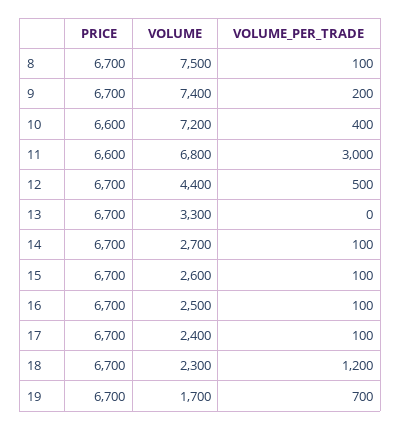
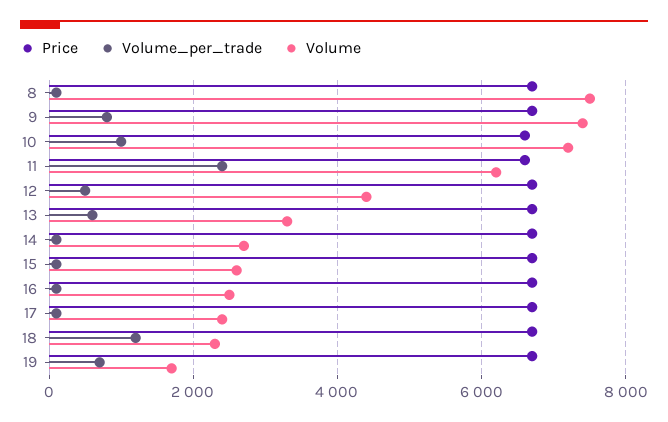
  {
    "PRICE": {
      "8": 6700,
      "9": 6700,
      "10": 6600,
      "11": 6600,
      "12": 6700,
      "13": 6700,
      "14": 6700,
      "15": 6700,
      "16": 6700,
      "17": 6700,
      "18": 6700,
      "19": 6700
    },
    "VOLUME": {
      "8": 7500,
      "9": 7400,
      "10": 7200,
-     "11": 6800,
+     "11": 6200,
      "12": 4400,
      "13": 3300,
      "14": 2700,
      "15": 2600,
      "16": 2500,
      "17": 2400,
      "18": 2300,
      "19": 1700
    },
    "VOLUME_PER_TRADE": {
      "8": 100,
-     "9": 200,
+     "9": 800,
-     "10": 400,
+     "10": 1000,
-     "11": 3000,
+     "11": 2400,
      "12": 500,
-     "13": 0,
+     "13": 600,
      "14": 100,
      "15": 100,
      "16": 100,
      "17": 100,
      "18": 1200,
      "19": 700
    }
  }

